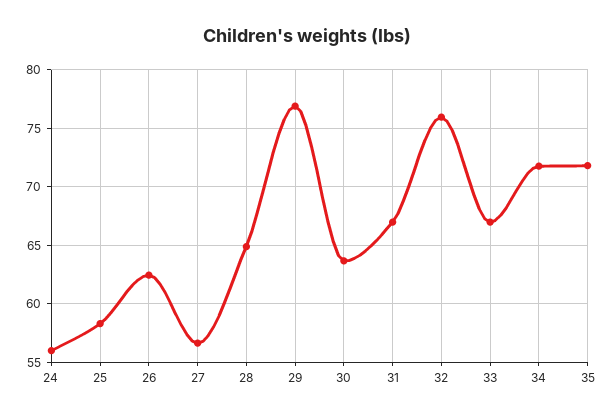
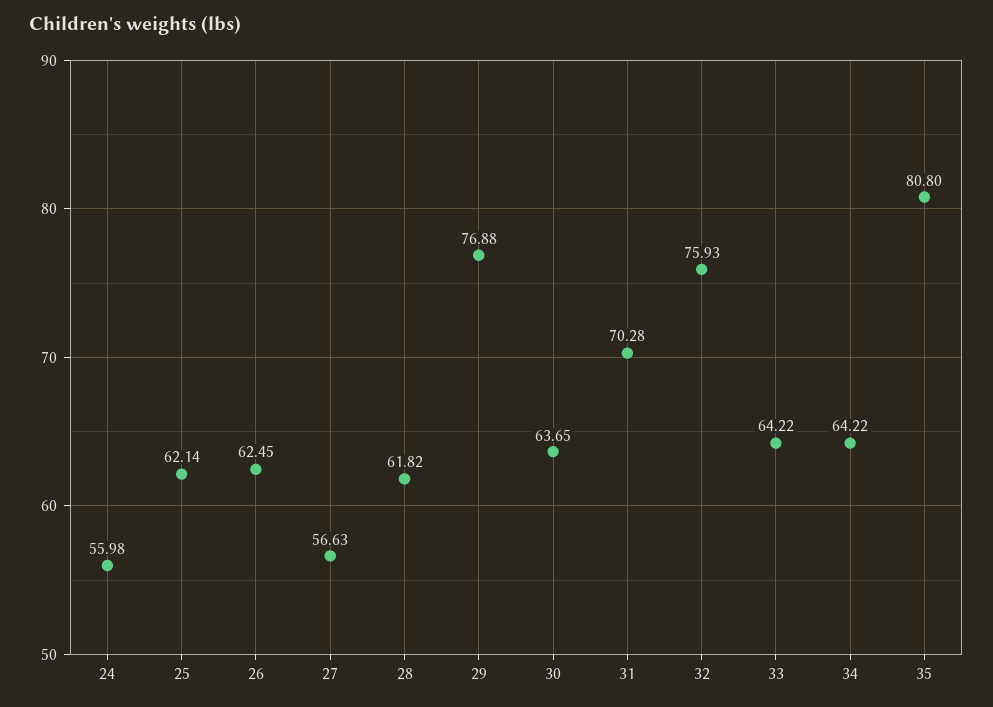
  {
    "24": 55.98,
-   "25": 58,
+   "25": 62.14,
    "26": 62.45,
    "27": 56.63,
-   "28": 65,
+   "28": 61.82,
    "29": 76.88,
    "30": 63.65,
-   "31": 67,
+   "31": 70.28,
    "32": 75.93,
-   "33": 67,
+   "33": 64.22,
-   "34": 72,
+   "34": 64.22,
-   "35": 72
+   "35": 80.8
  }

